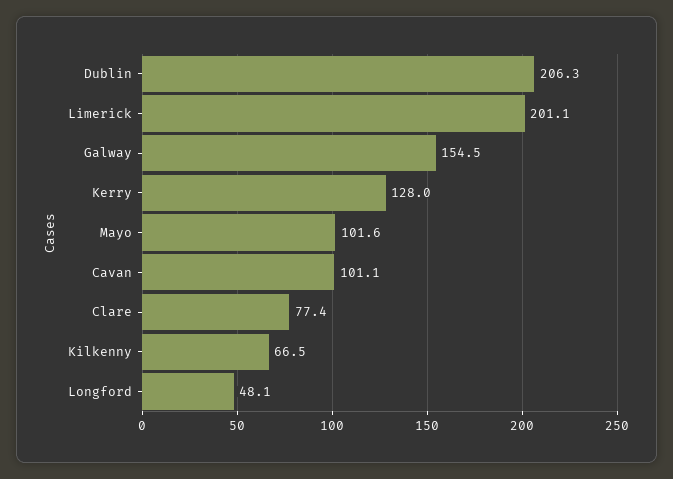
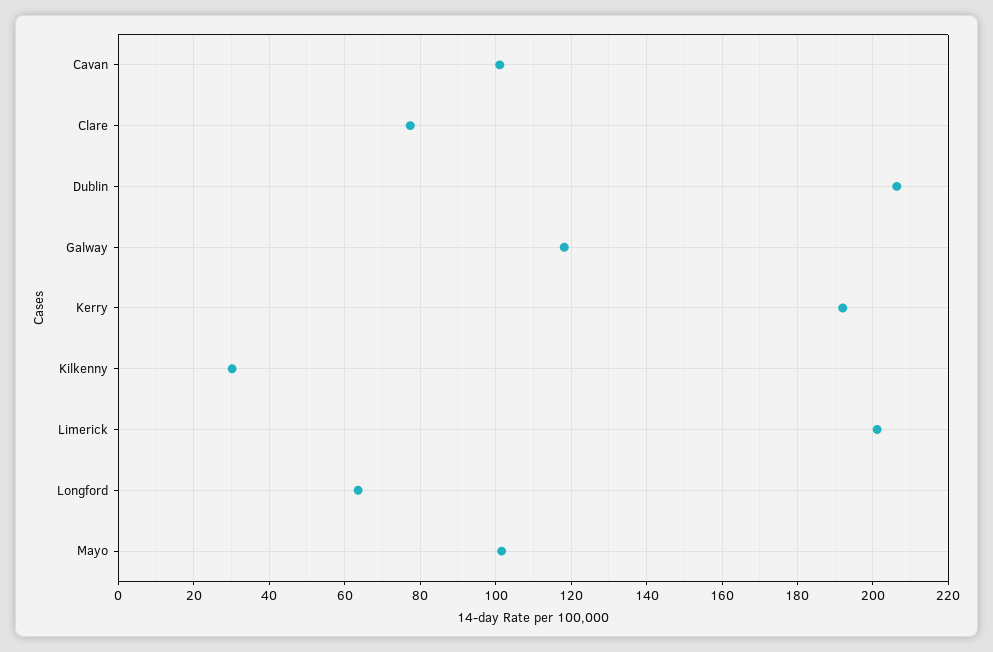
  {
    "Dublin": 206.3,
    "Limerick": 201.1,
-   "Galway": 154.5,
+   "Galway": 118,
-   "Kerry": 128,
+   "Kerry": 192,
    "Mayo": 101.6,
    "Cavan": 101.1,
    "Clare": 77.4,
-   "Kilkenny": 66.5,
+   "Kilkenny": 30,
-   "Longford": 48.1
+   "Longford": 64
  }

